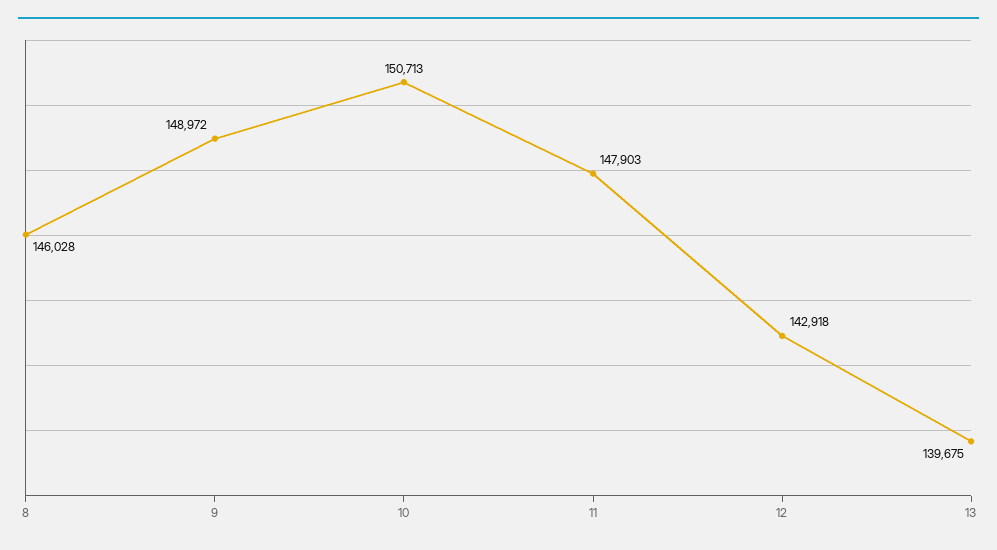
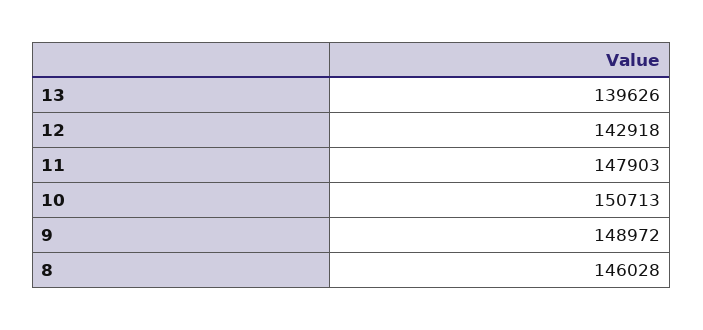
  {
    "8": 146028,
    "9": 148972,
    "10": 150713,
    "11": 147903,
    "12": 142918,
-   "13": 139675
+   "13": 139626
  }

